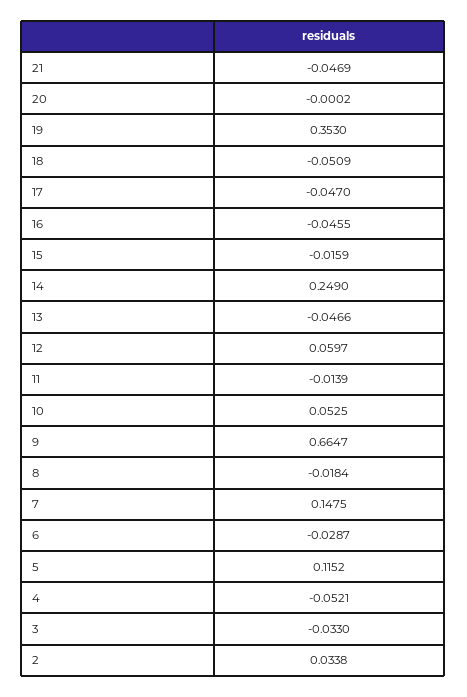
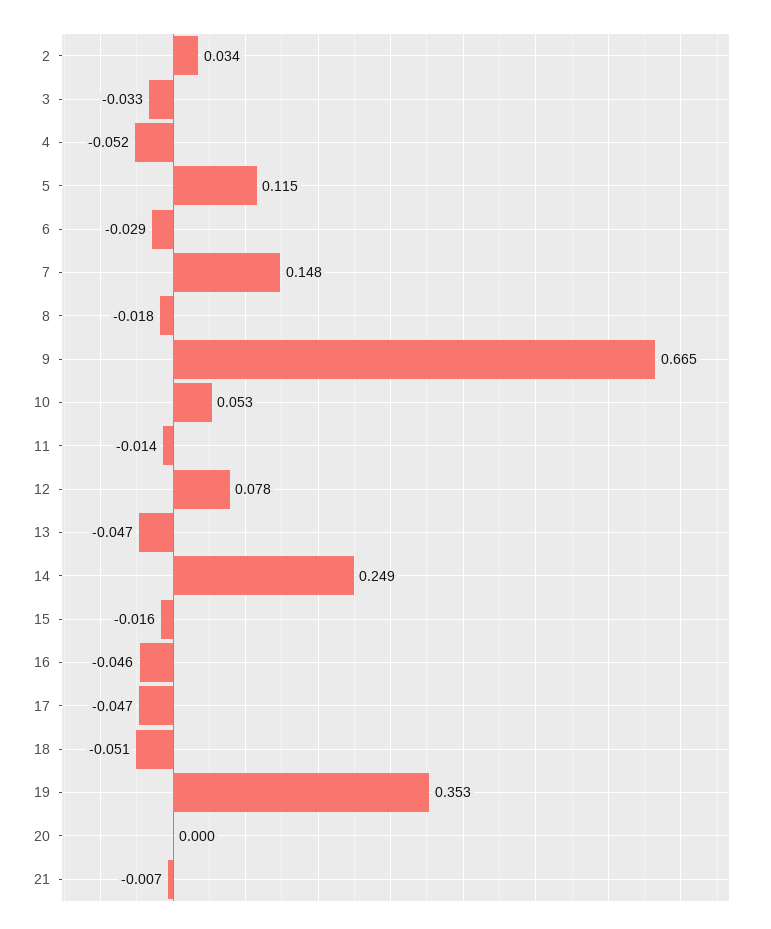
  {
-   "21": -0.0469,
+   "21": -0.007,
    "20": -0.0002,
    "19": 0.353,
    "18": -0.0509,
    "17": -0.047,
    "16": -0.0455,
    "15": -0.0159,
    "14": 0.249,
    "13": -0.0466,
-   "12": 0.0597,
+   "12": 0.078,
    "11": -0.0139,
    "10": 0.0525,
    "9": 0.6647,
    "8": -0.0184,
    "7": 0.1475,
    "6": -0.0287,
    "5": 0.1152,
    "4": -0.0521,
    "3": -0.033,
    "2": 0.0338
  }

